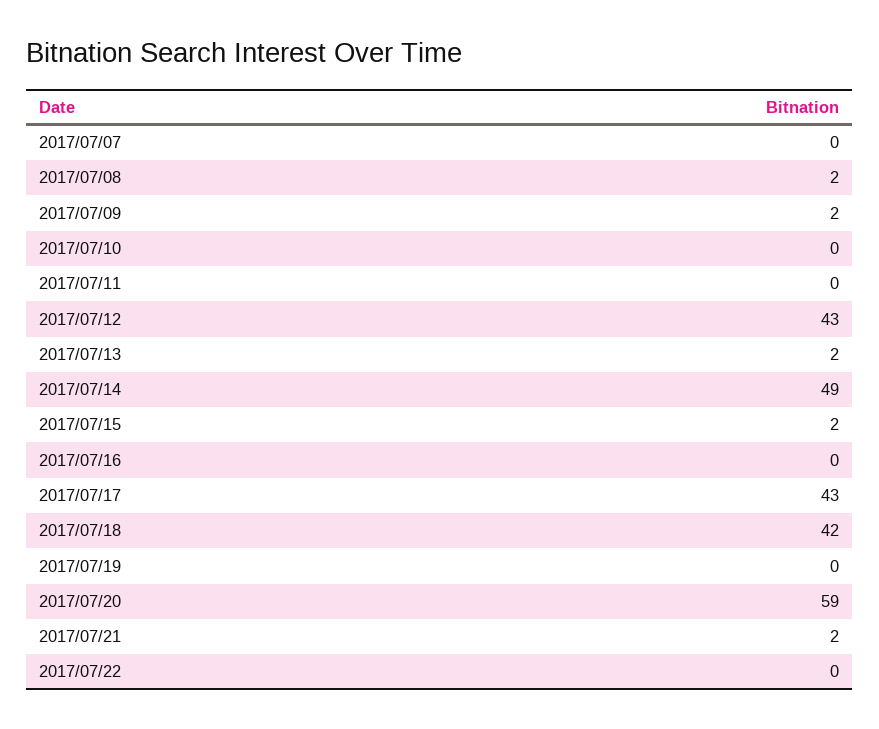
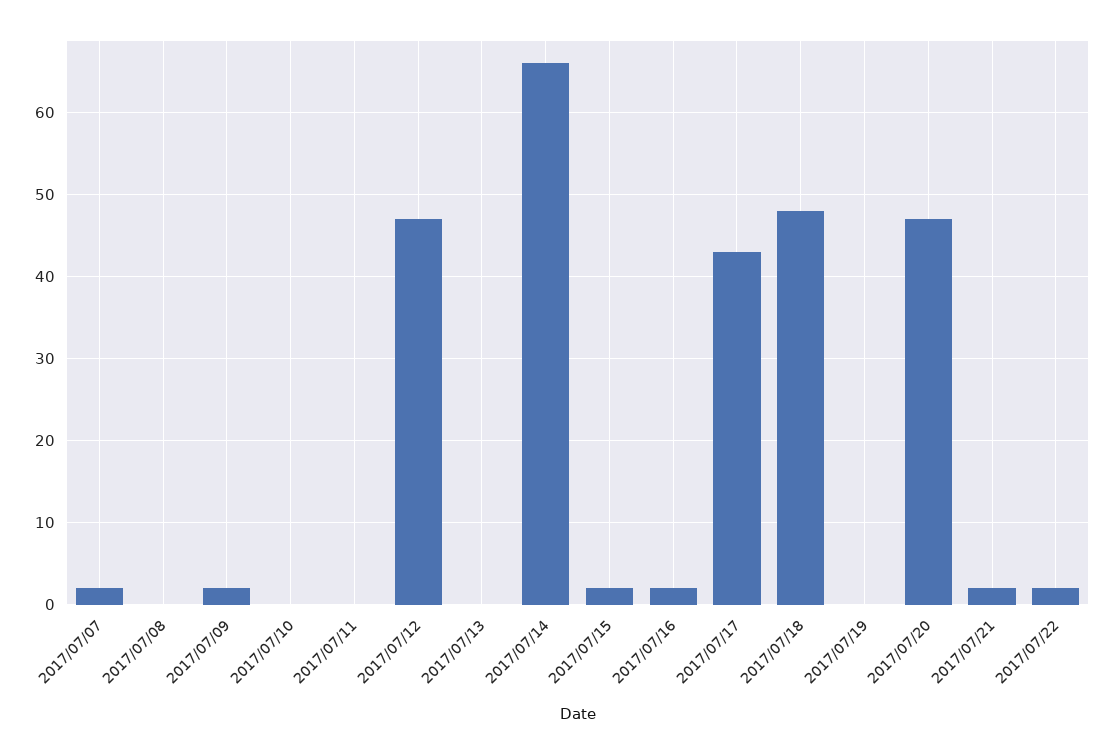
  {
-   "2017/07/07": 0,
+   "2017/07/07": 2,
-   "2017/07/08": 2,
+   "2017/07/08": 0,
    "2017/07/09": 2,
    "2017/07/10": 0,
    "2017/07/11": 0,
-   "2017/07/12": 43,
+   "2017/07/12": 47,
-   "2017/07/13": 2,
+   "2017/07/13": 0,
-   "2017/07/14": 49,
+   "2017/07/14": 66,
    "2017/07/15": 2,
-   "2017/07/16": 0,
+   "2017/07/16": 2,
    "2017/07/17": 43,
-   "2017/07/18": 42,
+   "2017/07/18": 48,
    "2017/07/19": 0,
-   "2017/07/20": 59,
+   "2017/07/20": 47,
    "2017/07/21": 2,
-   "2017/07/22": 0
+   "2017/07/22": 2
  }

